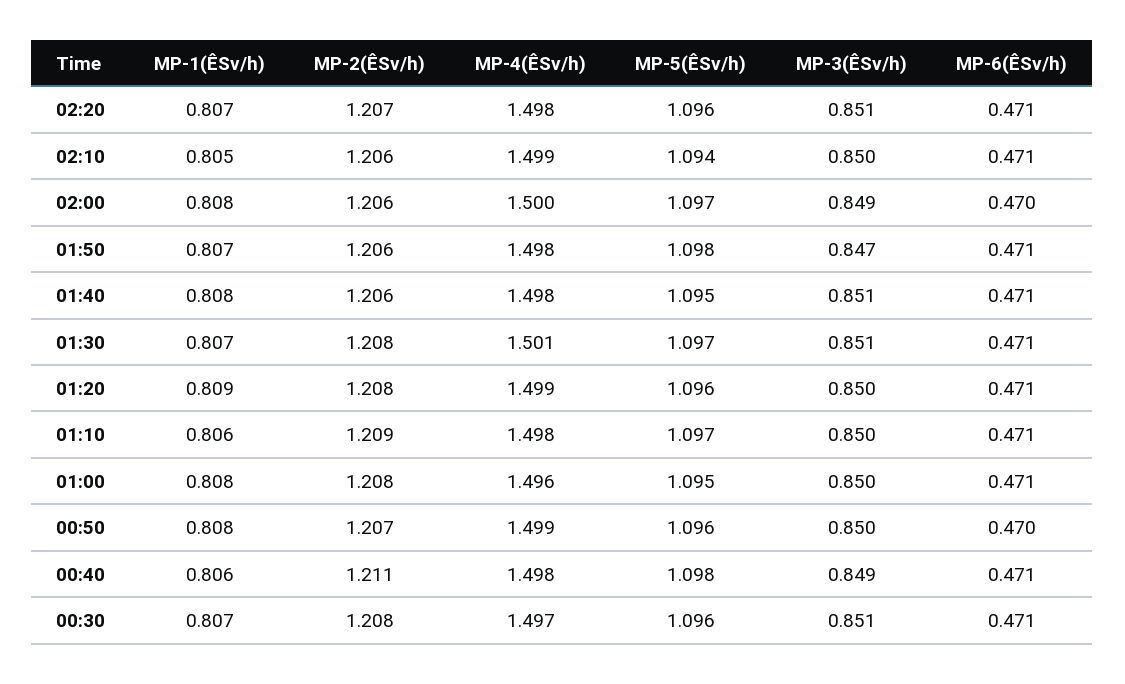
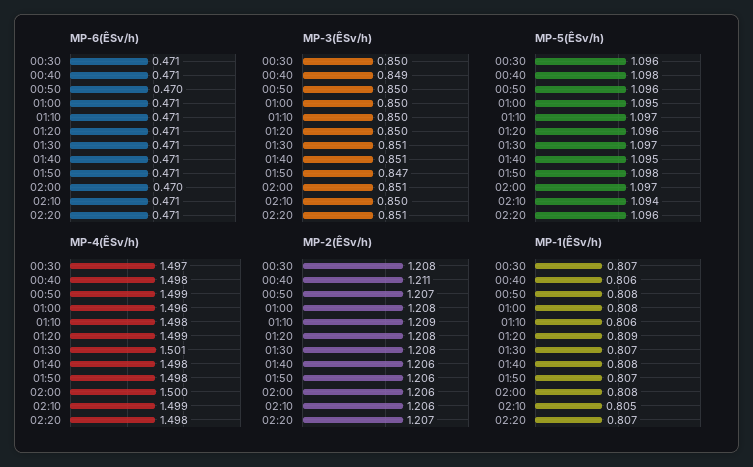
  {
    "MP-1(ÊSv/h)": {
      "02:20": 0.807,
      "02:10": 0.805,
      "02:00": 0.808,
      "01:50": 0.807,
      "01:40": 0.808,
      "01:30": 0.807,
      "01:20": 0.809,
      "01:10": 0.806,
      "01:00": 0.808,
      "00:50": 0.808,
      "00:40": 0.806,
      "00:30": 0.807
    },
    "MP-2(ÊSv/h)": {
      "02:20": 1.207,
      "02:10": 1.206,
      "02:00": 1.206,
      "01:50": 1.206,
      "01:40": 1.206,
      "01:30": 1.208,
      "01:20": 1.208,
      "01:10": 1.209,
      "01:00": 1.208,
      "00:50": 1.207,
      "00:40": 1.211,
      "00:30": 1.208
    },
    "MP-4(ÊSv/h)": {
      "02:20": 1.498,
      "02:10": 1.499,
      "02:00": 1.5,
      "01:50": 1.498,
      "01:40": 1.498,
      "01:30": 1.501,
      "01:20": 1.499,
      "01:10": 1.498,
      "01:00": 1.496,
      "00:50": 1.499,
      "00:40": 1.498,
      "00:30": 1.497
    },
    "MP-5(ÊSv/h)": {
      "02:20": 1.096,
      "02:10": 1.094,
      "02:00": 1.097,
      "01:50": 1.098,
      "01:40": 1.095,
      "01:30": 1.097,
      "01:20": 1.096,
      "01:10": 1.097,
      "01:00": 1.095,
      "00:50": 1.096,
      "00:40": 1.098,
      "00:30": 1.096
    },
    "MP-3(ÊSv/h)": {
      "02:20": 0.851,
      "02:10": 0.85,
-     "02:00": 0.849,
+     "02:00": 0.851,
      "01:50": 0.847,
      "01:40": 0.851,
      "01:30": 0.851,
      "01:20": 0.85,
      "01:10": 0.85,
      "01:00": 0.85,
      "00:50": 0.85,
      "00:40": 0.849,
-     "00:30": 0.851
+     "00:30": 0.85
    },
    "MP-6(ÊSv/h)": {
      "02:20": 0.471,
      "02:10": 0.471,
      "02:00": 0.47,
      "01:50": 0.471,
      "01:40": 0.471,
      "01:30": 0.471,
      "01:20": 0.471,
      "01:10": 0.471,
      "01:00": 0.471,
      "00:50": 0.47,
      "00:40": 0.471,
      "00:30": 0.471
    }
  }

